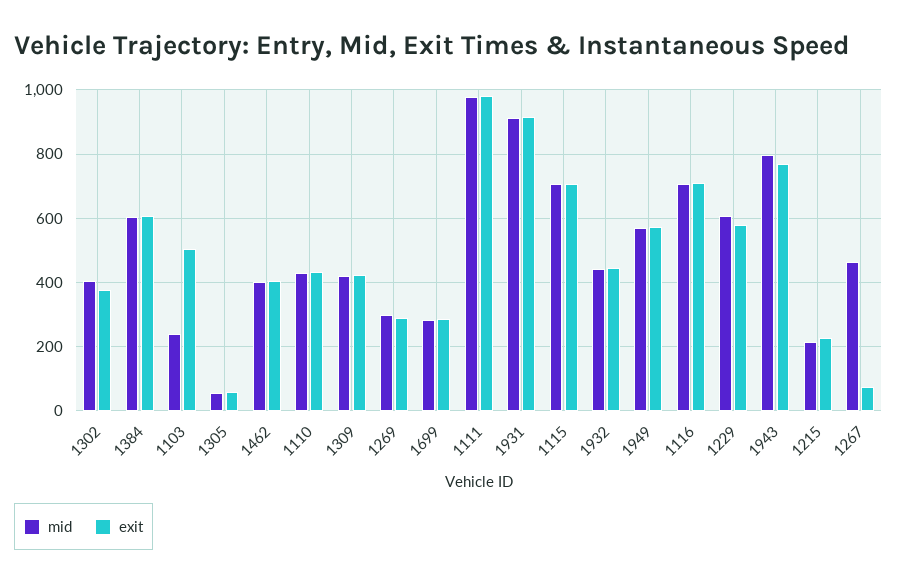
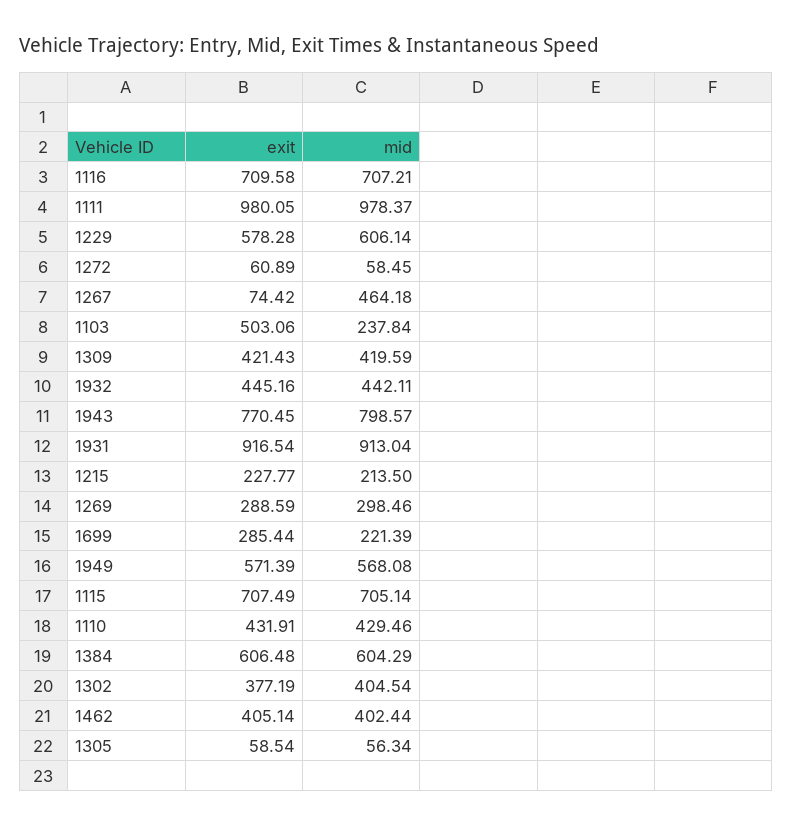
  {
    "mid": {
      "1302": 404.54,
      "1384": 604.29,
      "1103": 237.84,
      "1305": 56.34,
      "1462": 402.44,
      "1110": 429.46,
      "1309": 419.59,
      "1269": 298.46,
-     "1699": 280,
+     "1699": 221.39,
      "1111": 978.37,
      "1931": 913.04,
      "1115": 705.14,
      "1932": 442.11,
      "1949": 568.08,
      "1116": 707.21,
      "1229": 606.14,
      "1943": 798.57,
      "1215": 213.5,
-     "1267": 464.18
+     "1267": 464.18,
+     "1272": 58.45
    },
    "exit": {
      "1302": 377.19,
      "1384": 606.48,
      "1103": 503.06,
      "1305": 58.54,
      "1462": 405.14,
      "1110": 431.91,
      "1309": 421.43,
      "1269": 288.59,
      "1699": 285.44,
      "1111": 980.05,
      "1931": 916.54,
      "1115": 707.49,
      "1932": 445.16,
      "1949": 571.39,
      "1116": 709.58,
      "1229": 578.28,
      "1943": 770.45,
      "1215": 227.77,
-     "1267": 74.42
+     "1267": 74.42,
+     "1272": 60.89
    }
  }

